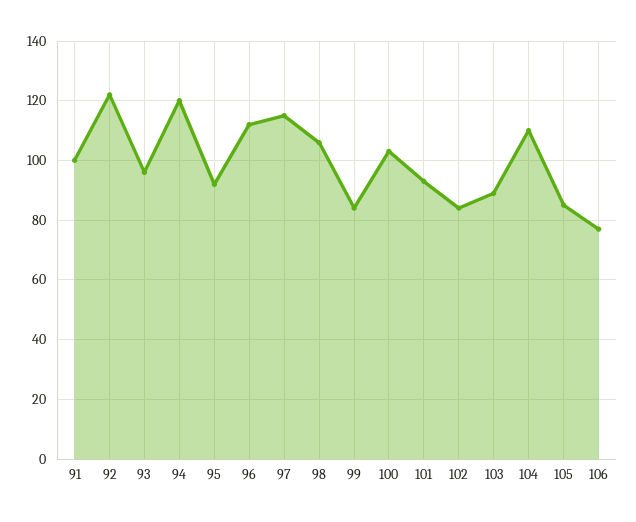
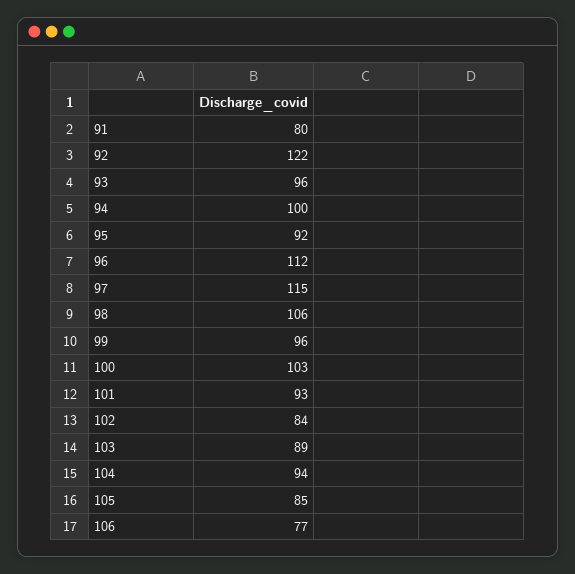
  {
-   "91": 100,
+   "91": 80,
    "92": 122,
    "93": 96,
-   "94": 120,
+   "94": 100,
    "95": 92,
    "96": 112,
    "97": 115,
    "98": 106,
-   "99": 85,
+   "99": 96,
    "100": 103,
    "101": 93,
    "102": 84,
    "103": 89,
-   "104": 110,
+   "104": 94,
    "105": 85,
    "106": 77
  }

